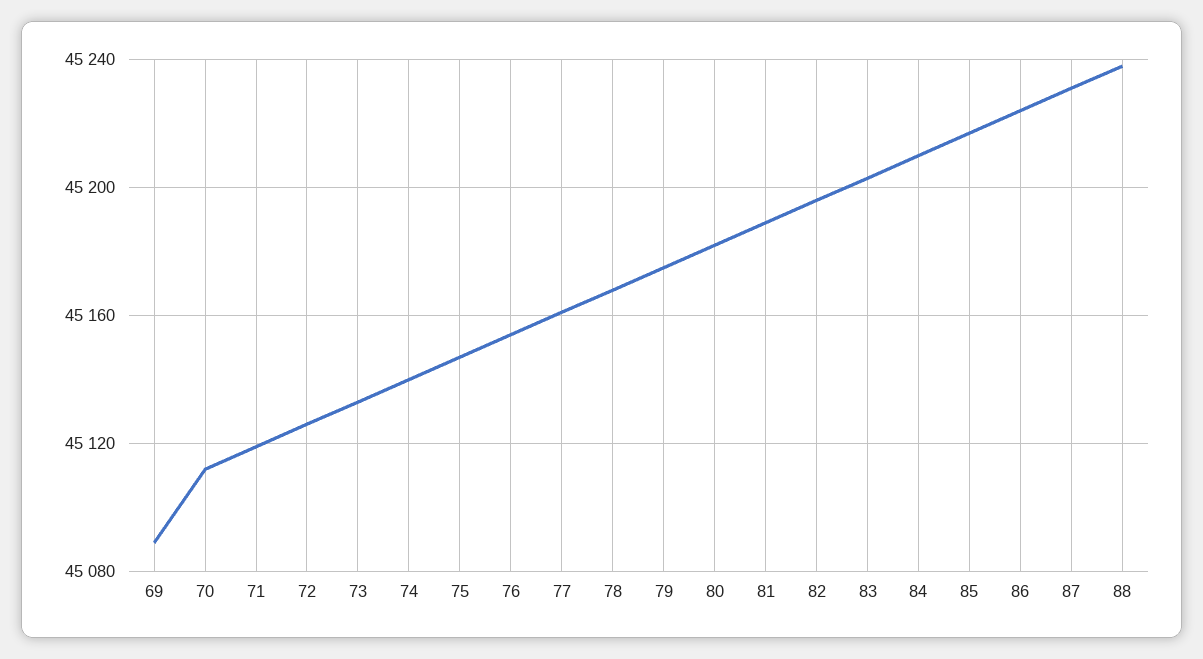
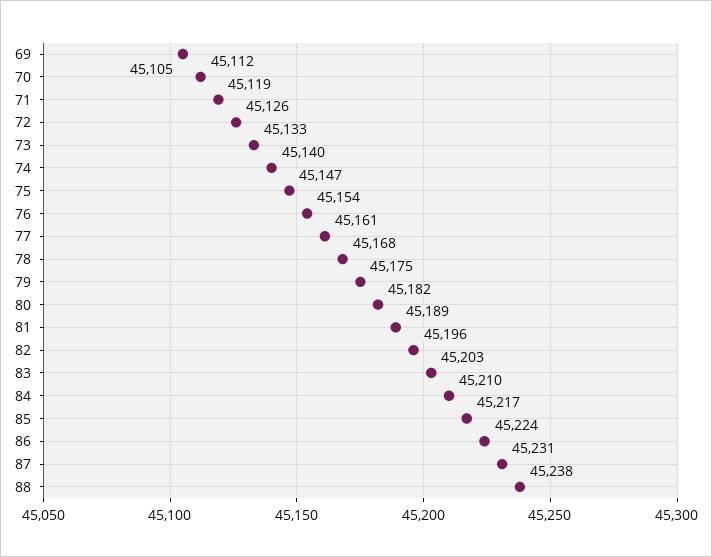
  {
-   "69": 45090,
+   "69": 45105,
    "70": 45112,
    "71": 45119,
    "72": 45126,
    "73": 45133,
    "74": 45140,
    "75": 45147,
    "76": 45154,
    "77": 45161,
    "78": 45168,
    "79": 45175,
    "80": 45182,
    "81": 45189,
    "82": 45196,
    "83": 45203,
    "84": 45210,
    "85": 45217,
    "86": 45224,
    "87": 45231,
    "88": 45238
  }

